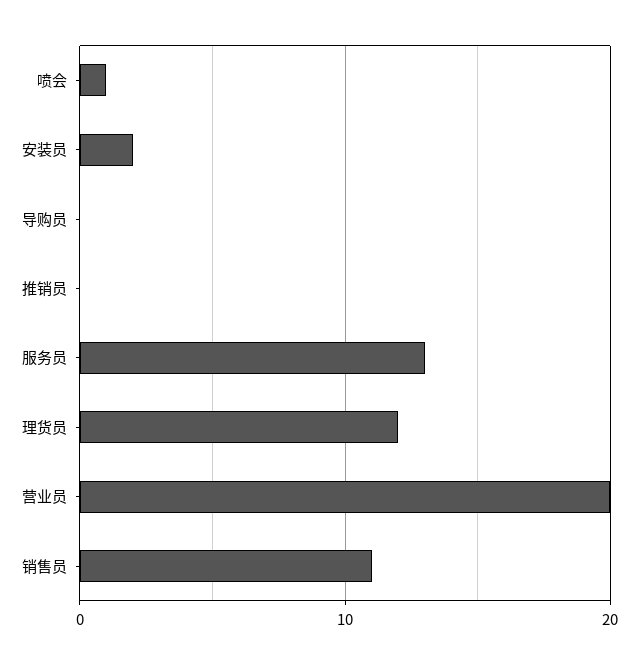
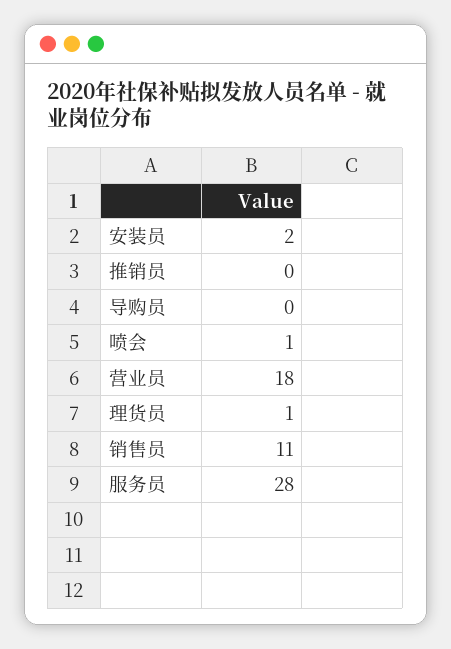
  {
    "喷会": 1,
    "安装员": 2,
    "导购员": 0,
    "推销员": 0,
-   "服务员": 13,
+   "服务员": 28,
-   "理货员": 12,
+   "理货员": 1,
-   "营业员": 20,
+   "营业员": 18,
    "销售员": 11
  }

